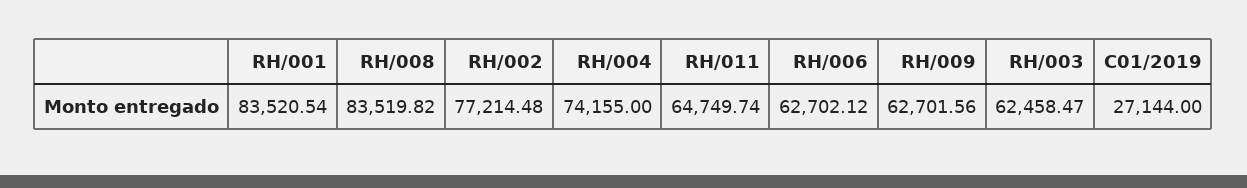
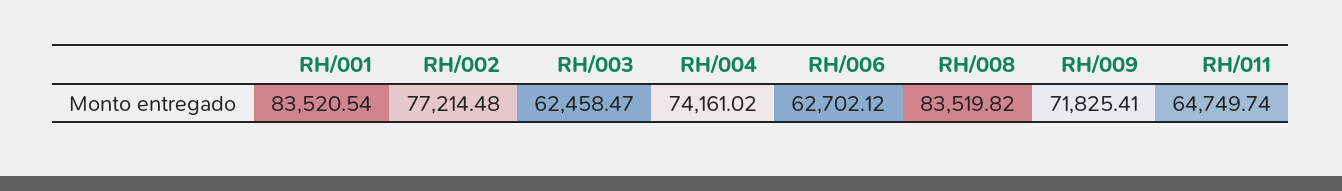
  {
    "RH/001": 83520.54,
    "RH/008": 83519.82,
    "RH/002": 77214.48,
-   "RH/004": 74155,
+   "RH/004": 74161.02,
    "RH/011": 64749.74,
    "RH/006": 62702.12,
-   "RH/009": 62701.56,
+   "RH/009": 71825.41,
-   "RH/003": 62458.47,
+   "RH/003": 62458.47
-   "C01/2019": 27144
  }

